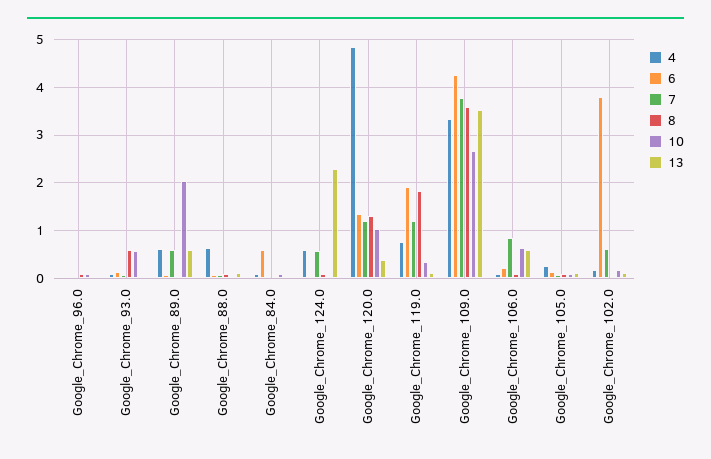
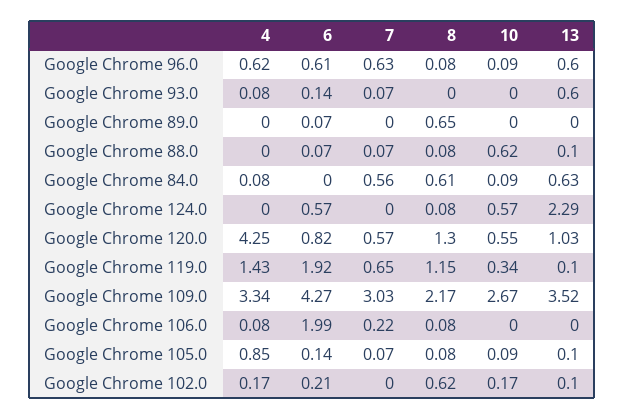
  {
    "4": {
-     "Google_Chrome_96.0": 0,
+     "Google_Chrome_96.0": 0.62,
      "Google_Chrome_93.0": 0.08,
-     "Google_Chrome_89.0": 0.6,
+     "Google_Chrome_89.0": 0,
-     "Google_Chrome_88.0": 0.6,
+     "Google_Chrome_88.0": 0,
      "Google_Chrome_84.0": 0.08,
-     "Google_Chrome_124.0": 0.6,
+     "Google_Chrome_124.0": 0,
-     "Google_Chrome_120.0": 4.8,
+     "Google_Chrome_120.0": 4.25,
-     "Google_Chrome_119.0": 0.8,
+     "Google_Chrome_119.0": 1.43,
      "Google_Chrome_109.0": 3.34,
      "Google_Chrome_106.0": 0.08,
-     "Google_Chrome_105.0": 0.2,
+     "Google_Chrome_105.0": 0.85,
      "Google_Chrome_102.0": 0.17
    },
    "6": {
-     "Google_Chrome_96.0": 0,
+     "Google_Chrome_96.0": 0.61,
      "Google_Chrome_93.0": 0.14,
      "Google_Chrome_89.0": 0.07,
      "Google_Chrome_88.0": 0.07,
-     "Google_Chrome_84.0": 0.6,
+     "Google_Chrome_84.0": 0,
-     "Google_Chrome_124.0": 0,
+     "Google_Chrome_124.0": 0.57,
-     "Google_Chrome_120.0": 1.4,
+     "Google_Chrome_120.0": 0.82,
      "Google_Chrome_119.0": 1.92,
      "Google_Chrome_109.0": 4.27,
-     "Google_Chrome_106.0": 0.2,
+     "Google_Chrome_106.0": 1.99,
      "Google_Chrome_105.0": 0.14,
-     "Google_Chrome_102.0": 3.8
+     "Google_Chrome_102.0": 0.21
    },
    "7": {
-     "Google_Chrome_96.0": 0,
+     "Google_Chrome_96.0": 0.63,
      "Google_Chrome_93.0": 0.07,
-     "Google_Chrome_89.0": 0.6,
+     "Google_Chrome_89.0": 0,
      "Google_Chrome_88.0": 0.07,
-     "Google_Chrome_84.0": 0,
+     "Google_Chrome_84.0": 0.56,
-     "Google_Chrome_124.0": 0.6,
+     "Google_Chrome_124.0": 0,
-     "Google_Chrome_120.0": 1.2,
+     "Google_Chrome_120.0": 0.57,
-     "Google_Chrome_119.0": 1.2,
+     "Google_Chrome_119.0": 0.65,
-     "Google_Chrome_109.0": 3.8,
+     "Google_Chrome_109.0": 3.03,
-     "Google_Chrome_106.0": 0.8,
+     "Google_Chrome_106.0": 0.22,
      "Google_Chrome_105.0": 0.07,
-     "Google_Chrome_102.0": 0.6
+     "Google_Chrome_102.0": 0
    },
    "8": {
      "Google_Chrome_96.0": 0.08,
-     "Google_Chrome_93.0": 0.6,
+     "Google_Chrome_93.0": 0,
-     "Google_Chrome_89.0": 0,
+     "Google_Chrome_89.0": 0.65,
      "Google_Chrome_88.0": 0.08,
-     "Google_Chrome_84.0": 0,
+     "Google_Chrome_84.0": 0.61,
      "Google_Chrome_124.0": 0.08,
      "Google_Chrome_120.0": 1.3,
-     "Google_Chrome_119.0": 1.8,
+     "Google_Chrome_119.0": 1.15,
-     "Google_Chrome_109.0": 3.6,
+     "Google_Chrome_109.0": 2.17,
      "Google_Chrome_106.0": 0.08,
      "Google_Chrome_105.0": 0.08,
-     "Google_Chrome_102.0": 0
+     "Google_Chrome_102.0": 0.62
    },
    "10": {
      "Google_Chrome_96.0": 0.09,
-     "Google_Chrome_93.0": 0.6,
+     "Google_Chrome_93.0": 0,
-     "Google_Chrome_89.0": 2,
+     "Google_Chrome_89.0": 0,
-     "Google_Chrome_88.0": 0,
+     "Google_Chrome_88.0": 0.62,
      "Google_Chrome_84.0": 0.09,
-     "Google_Chrome_124.0": 0,
+     "Google_Chrome_124.0": 0.57,
-     "Google_Chrome_120.0": 1,
+     "Google_Chrome_120.0": 0.55,
      "Google_Chrome_119.0": 0.34,
      "Google_Chrome_109.0": 2.67,
-     "Google_Chrome_106.0": 0.6,
+     "Google_Chrome_106.0": 0,
      "Google_Chrome_105.0": 0.09,
      "Google_Chrome_102.0": 0.17
    },
    "13": {
-     "Google_Chrome_96.0": 0,
+     "Google_Chrome_96.0": 0.6,
-     "Google_Chrome_93.0": 0,
+     "Google_Chrome_93.0": 0.6,
-     "Google_Chrome_89.0": 0.6,
+     "Google_Chrome_89.0": 0,
      "Google_Chrome_88.0": 0.1,
-     "Google_Chrome_84.0": 0,
+     "Google_Chrome_84.0": 0.63,
      "Google_Chrome_124.0": 2.29,
-     "Google_Chrome_120.0": 0.4,
+     "Google_Chrome_120.0": 1.03,
      "Google_Chrome_119.0": 0.1,
      "Google_Chrome_109.0": 3.52,
-     "Google_Chrome_106.0": 0.6,
+     "Google_Chrome_106.0": 0,
      "Google_Chrome_105.0": 0.1,
      "Google_Chrome_102.0": 0.1
    }
  }

